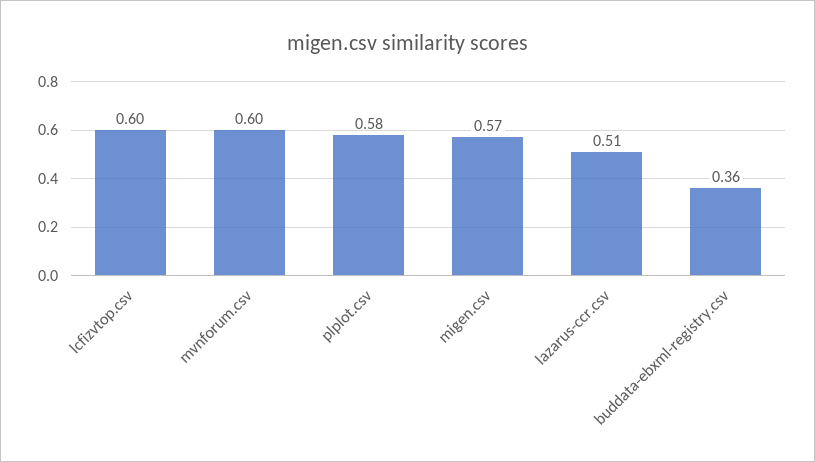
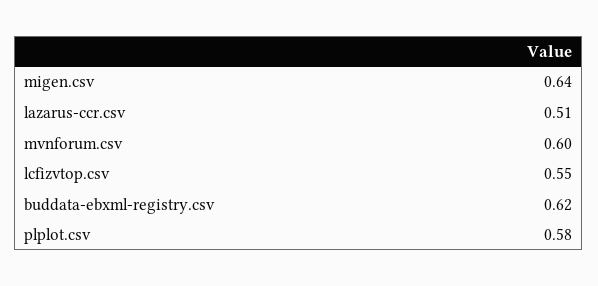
  {
-   "lcfizvtop.csv": 0.6,
+   "lcfizvtop.csv": 0.55,
    "mvnforum.csv": 0.6,
    "plplot.csv": 0.58,
-   "migen.csv": 0.57,
+   "migen.csv": 0.64,
    "lazarus-ccr.csv": 0.51,
-   "buddata-ebxml-registry.csv": 0.36
+   "buddata-ebxml-registry.csv": 0.62
  }

